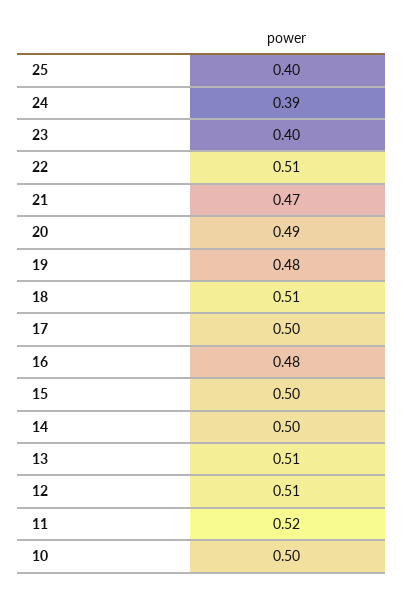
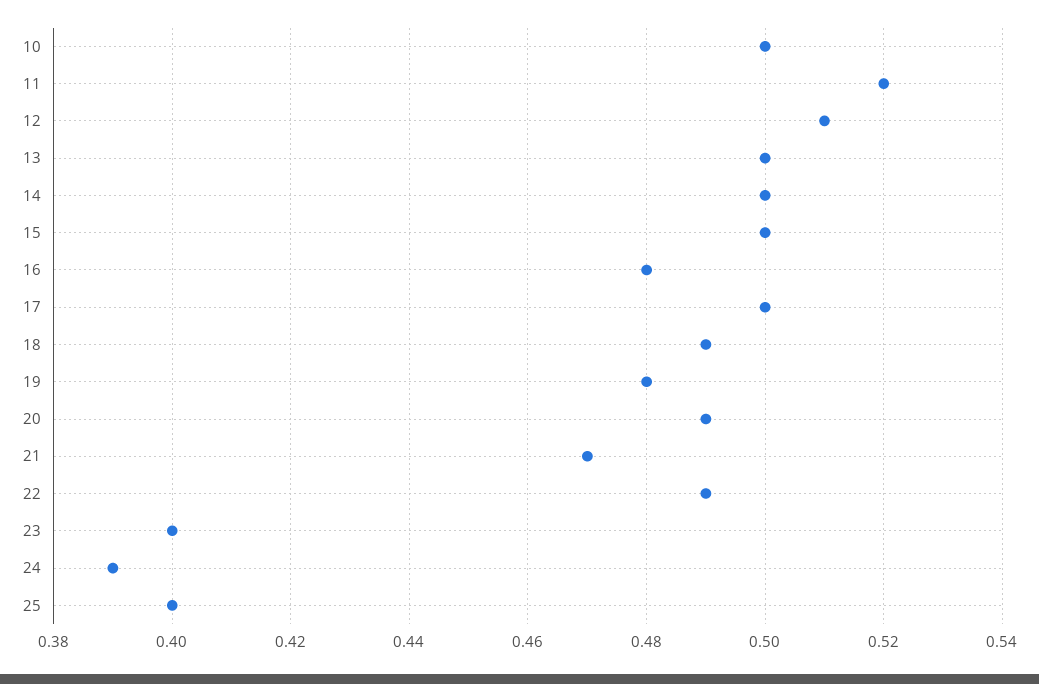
  {
    "25": 0.4,
    "24": 0.39,
    "23": 0.4,
-   "22": 0.51,
+   "22": 0.49,
    "21": 0.47,
    "20": 0.49,
    "19": 0.48,
-   "18": 0.51,
+   "18": 0.49,
    "17": 0.5,
    "16": 0.48,
    "15": 0.5,
    "14": 0.5,
-   "13": 0.51,
+   "13": 0.5,
    "12": 0.51,
    "11": 0.52,
    "10": 0.5
  }

